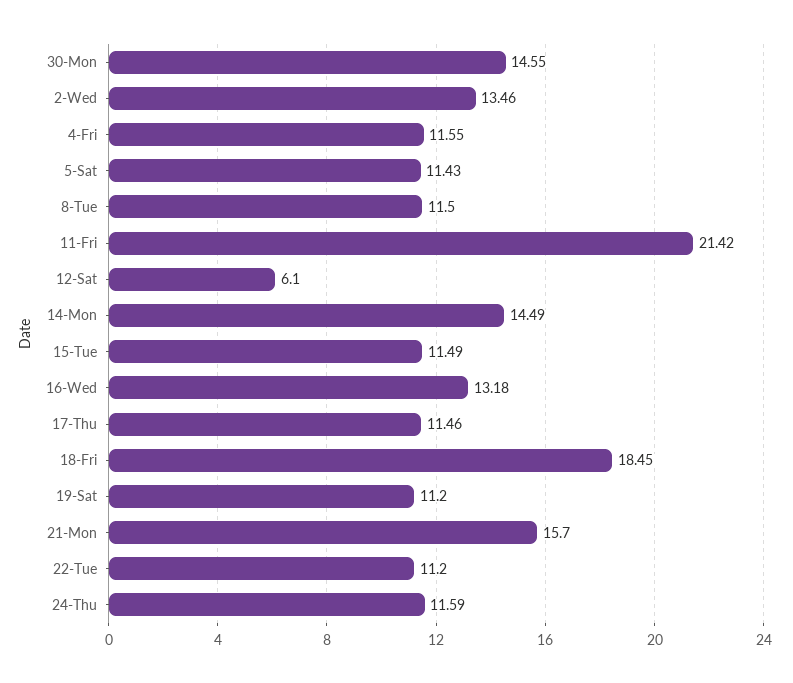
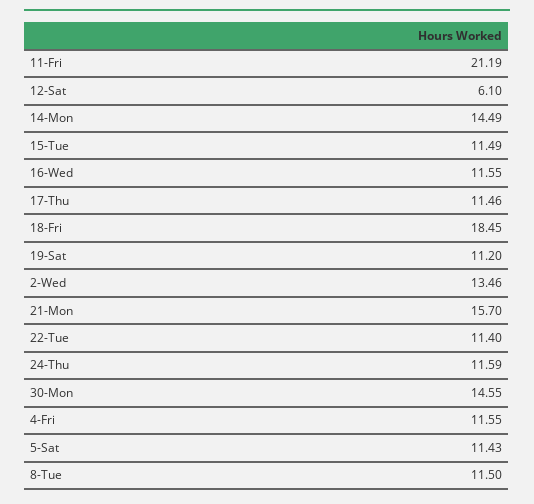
  {
    "30-Mon": 14.55,
    "2-Wed": 13.46,
    "4-Fri": 11.55,
    "5-Sat": 11.43,
    "8-Tue": 11.5,
-   "11-Fri": 21.42,
+   "11-Fri": 21.19,
    "12-Sat": 6.1,
    "14-Mon": 14.49,
    "15-Tue": 11.49,
-   "16-Wed": 13.18,
+   "16-Wed": 11.55,
    "17-Thu": 11.46,
    "18-Fri": 18.45,
    "19-Sat": 11.2,
    "21-Mon": 15.7,
-   "22-Tue": 11.2,
+   "22-Tue": 11.4,
    "24-Thu": 11.59
  }

